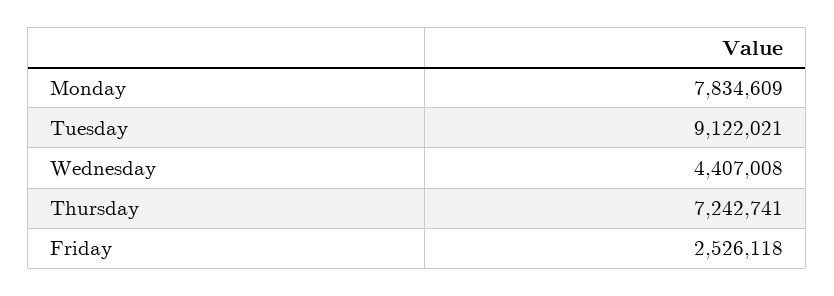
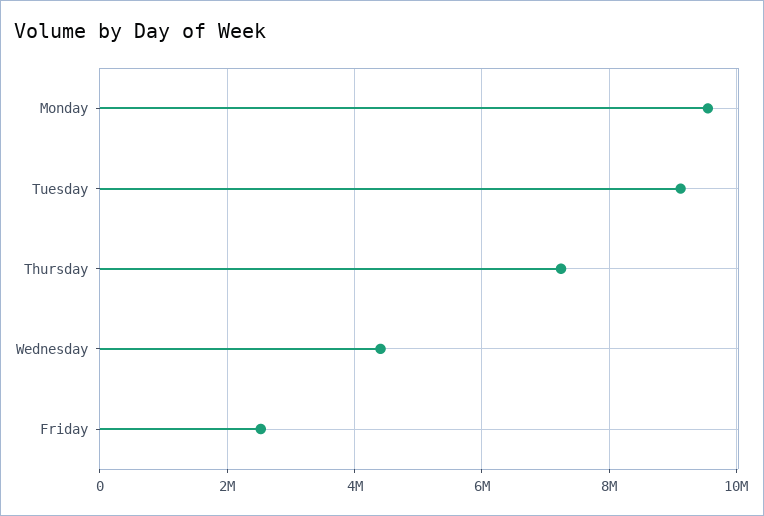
  {
-   "Monday": 7834609,
+   "Monday": 9600000,
    "Tuesday": 9122021,
    "Wednesday": 4407008,
    "Thursday": 7242741,
    "Friday": 2526118
  }

